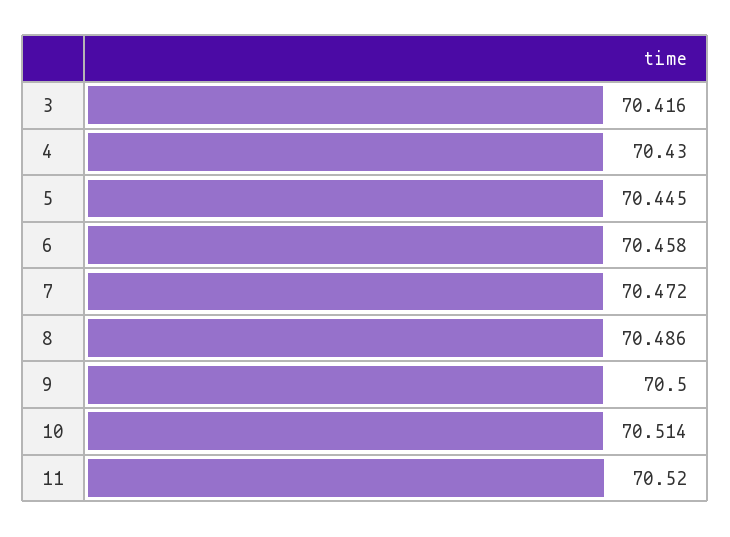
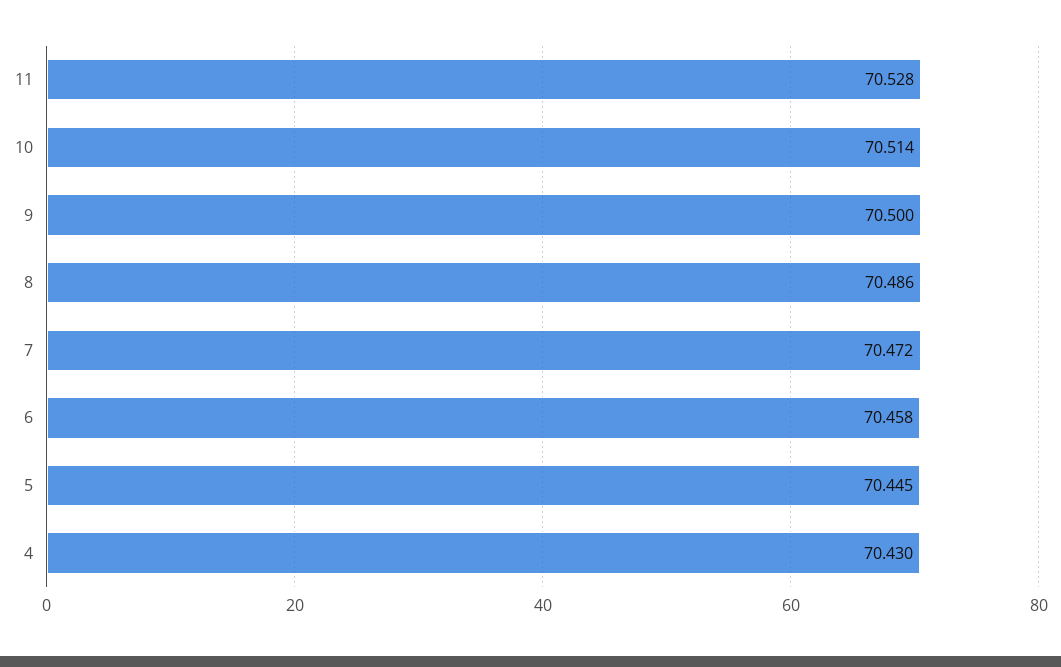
  {
-   "3": 70.416,
    "4": 70.43,
    "5": 70.445,
    "6": 70.458,
    "7": 70.472,
    "8": 70.486,
    "9": 70.5,
    "10": 70.514,
-   "11": 70.52
+   "11": 70.528
  }

